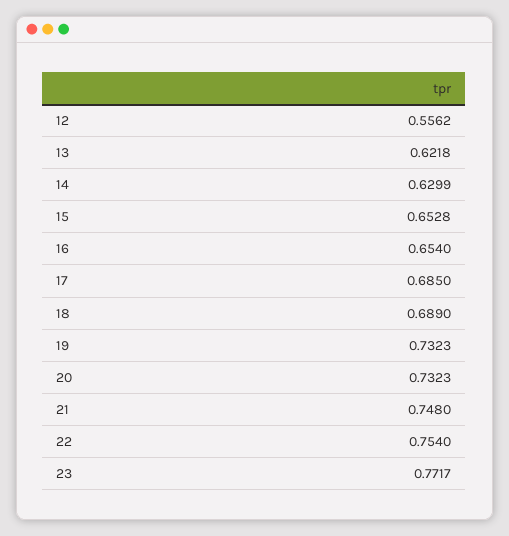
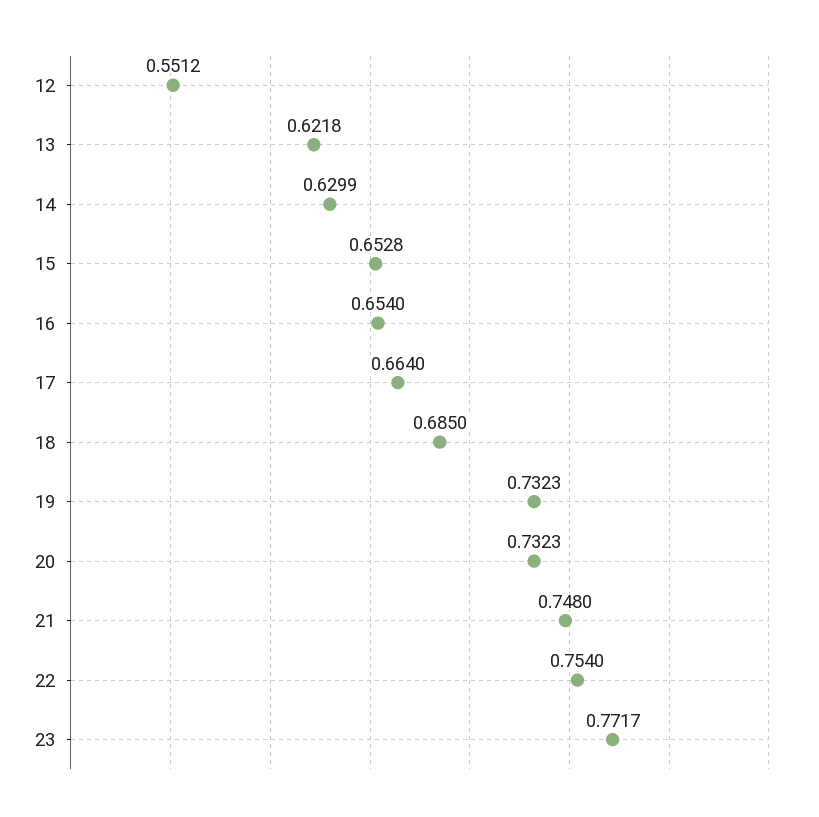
  {
-   "12": 0.5562,
+   "12": 0.5512,
    "13": 0.6218,
    "14": 0.6299,
    "15": 0.6528,
    "16": 0.654,
-   "17": 0.685,
+   "17": 0.664,
-   "18": 0.689,
+   "18": 0.685,
    "19": 0.7323,
    "20": 0.7323,
    "21": 0.748,
    "22": 0.754,
    "23": 0.7717
  }

